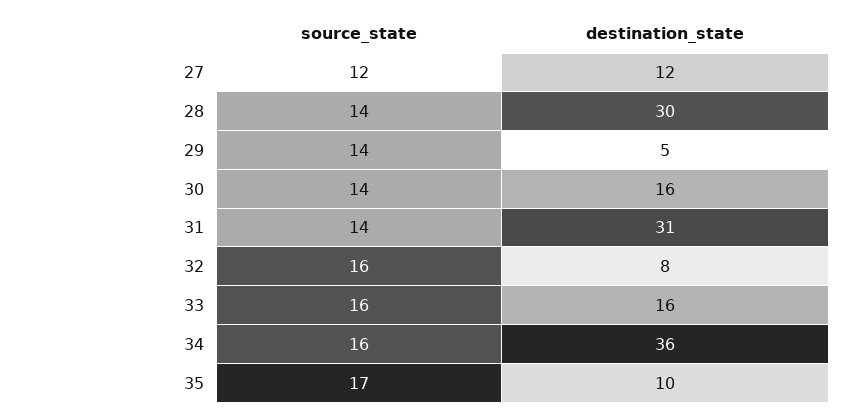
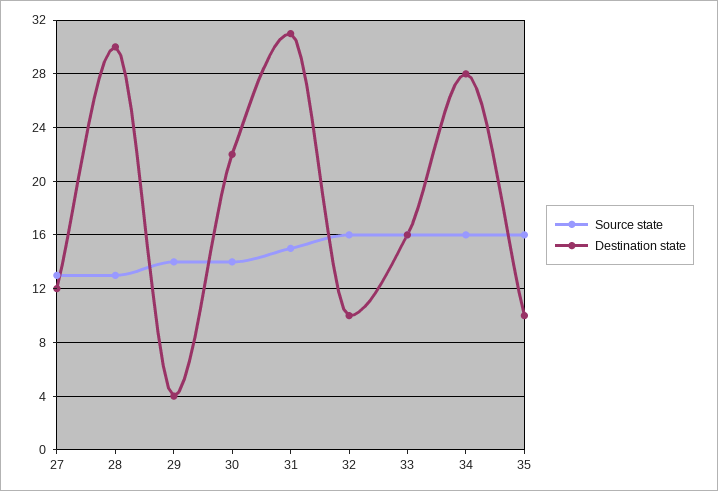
  {
    "source_state": {
-     "27": 12,
+     "27": 13,
-     "28": 14,
+     "28": 13,
      "29": 14,
      "30": 14,
-     "31": 14,
+     "31": 15,
      "32": 16,
      "33": 16,
      "34": 16,
-     "35": 17
+     "35": 16
    },
    "destination_state": {
      "27": 12,
      "28": 30,
-     "29": 5,
+     "29": 4,
-     "30": 16,
+     "30": 22,
      "31": 31,
-     "32": 8,
+     "32": 10,
      "33": 16,
-     "34": 36,
+     "34": 28,
      "35": 10
    }
  }

